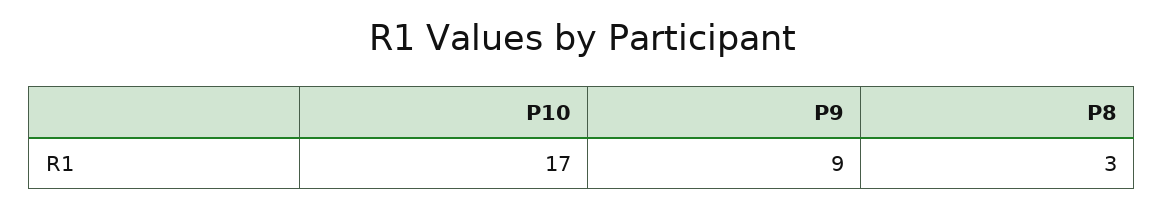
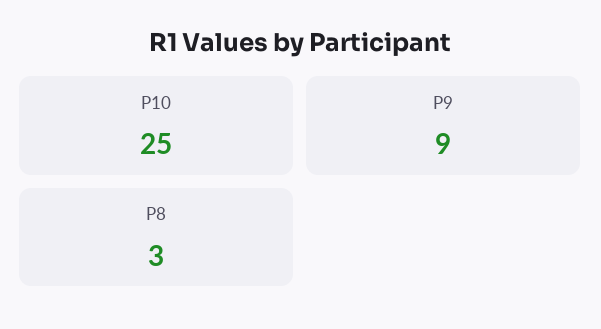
  {
-   "P10": 17,
+   "P10": 25,
    "P9": 9,
    "P8": 3
  }

